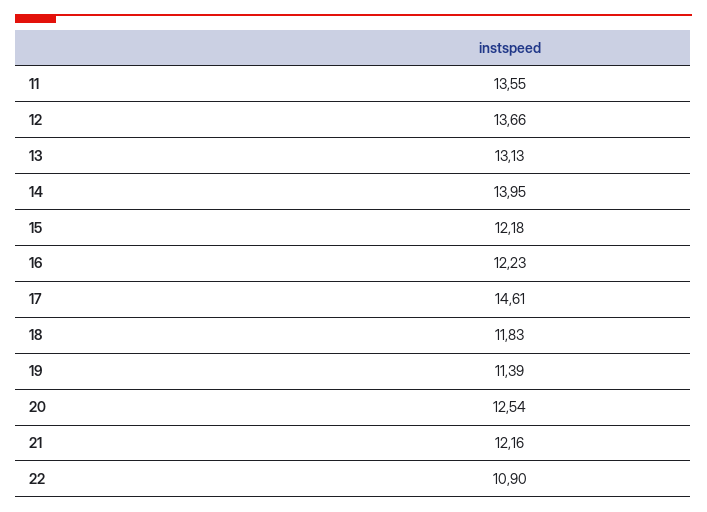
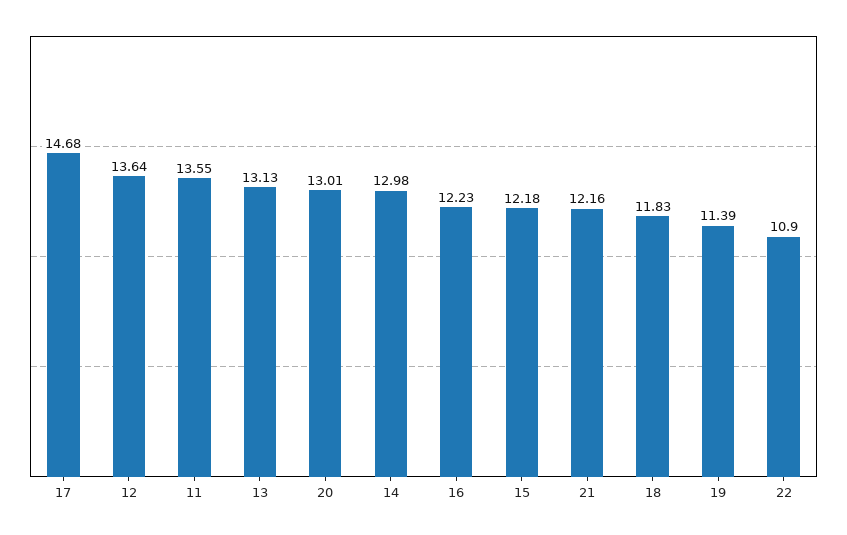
  {
    "11": 13.55,
-   "12": 13.66,
+   "12": 13.64,
    "13": 13.13,
-   "14": 13.95,
+   "14": 12.98,
    "15": 12.18,
    "16": 12.23,
-   "17": 14.61,
+   "17": 14.68,
    "18": 11.83,
    "19": 11.39,
-   "20": 12.54,
+   "20": 13.01,
    "21": 12.16,
    "22": 10.9
  }

